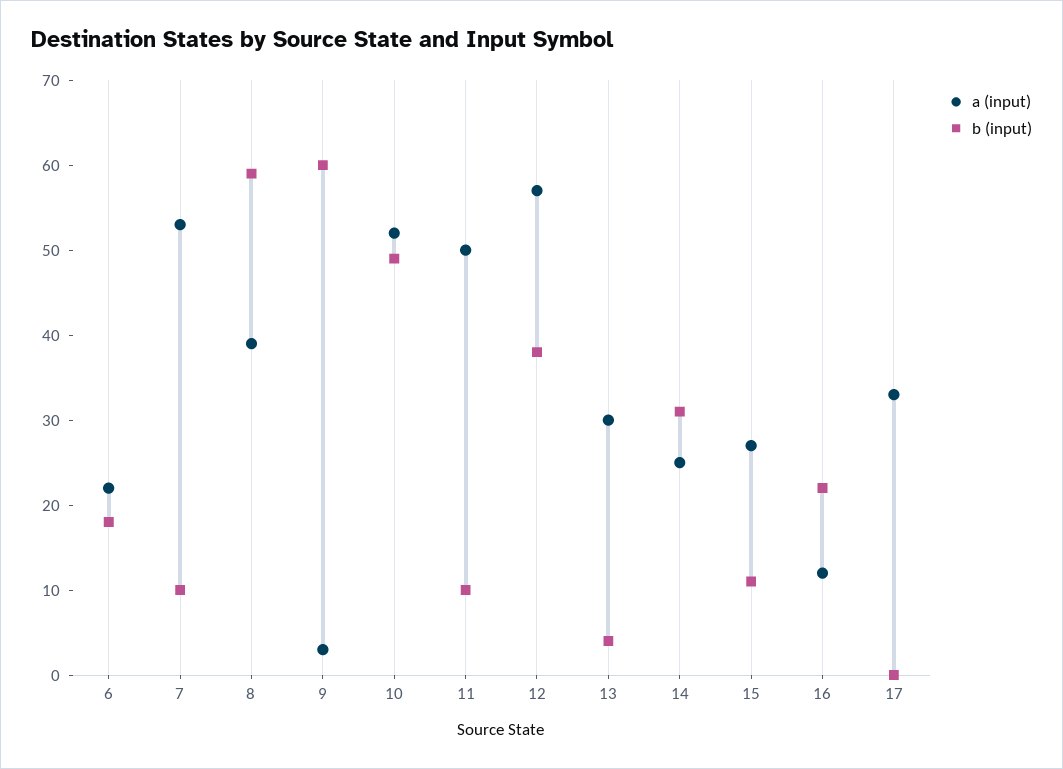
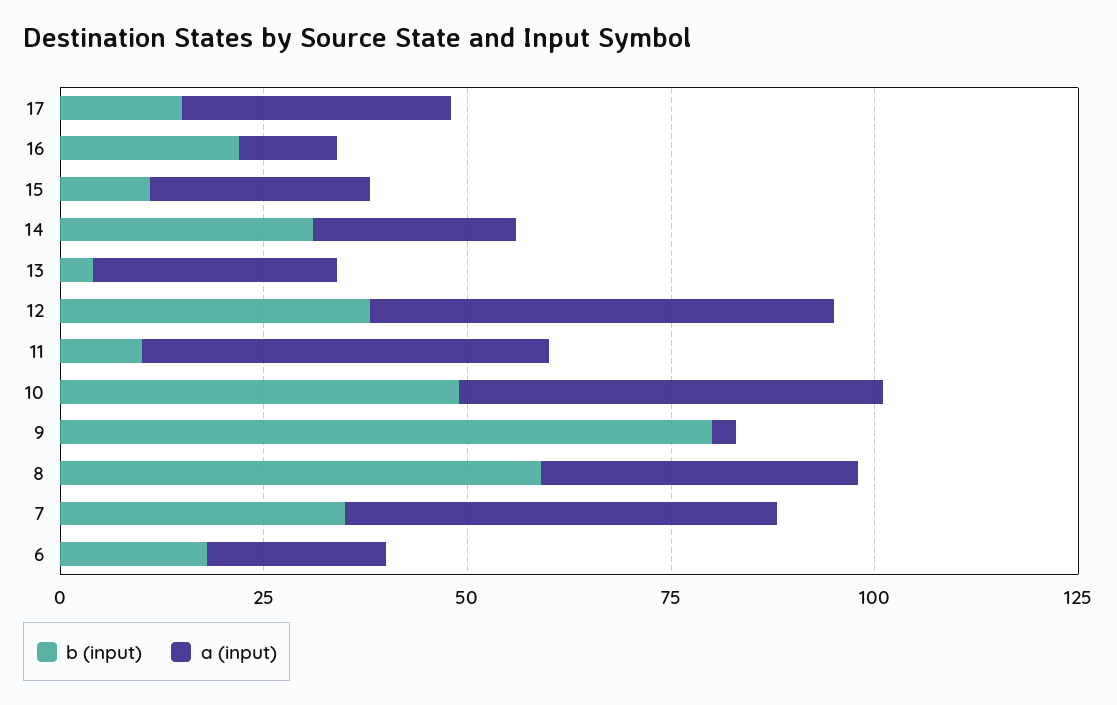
  {
    "a (input)": {
      "6": 22,
      "7": 53,
      "8": 39,
      "9": 3,
      "10": 52,
      "11": 50,
      "12": 57,
      "13": 30,
      "14": 25,
      "15": 27,
      "16": 12,
      "17": 33
    },
    "b (input)": {
      "6": 18,
-     "7": 10,
+     "7": 35,
      "8": 59,
-     "9": 60,
+     "9": 80,
      "10": 49,
      "11": 10,
      "12": 38,
      "13": 4,
      "14": 31,
      "15": 11,
      "16": 22,
-     "17": 0
+     "17": 15
    }
  }

